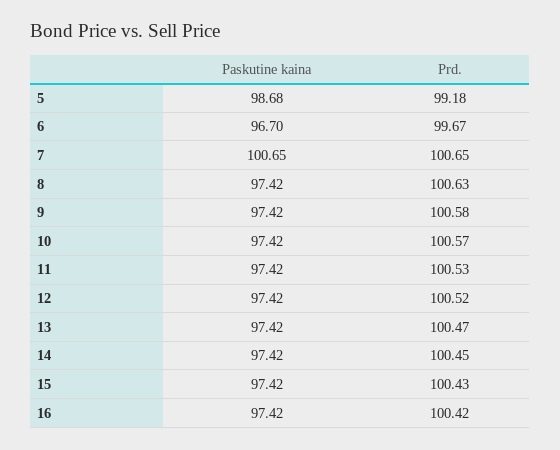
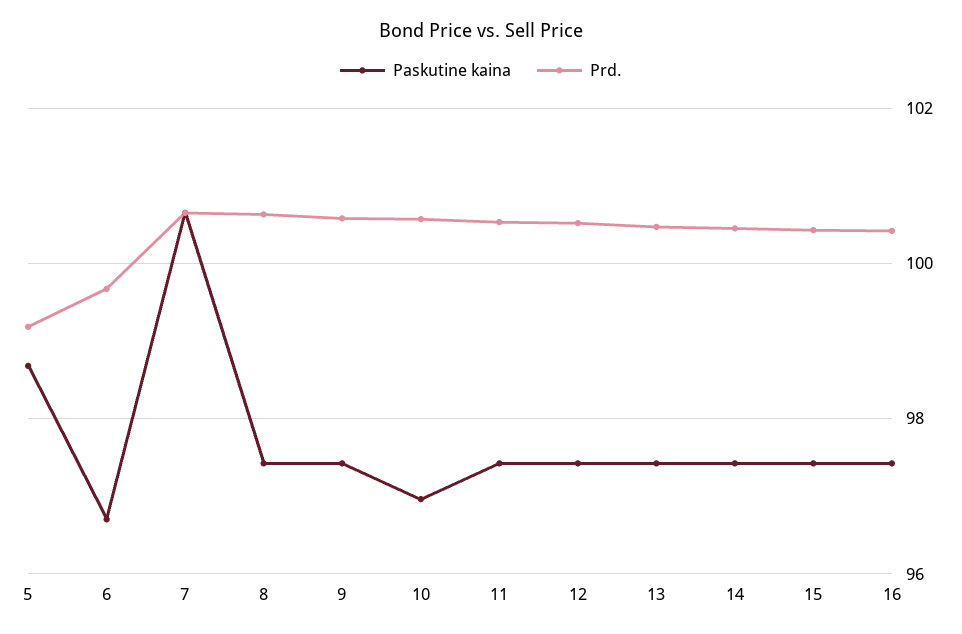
  {
    "Paskutine kaina": {
      "5": 98.68,
      "6": 96.7,
      "7": 100.65,
      "8": 97.42,
      "9": 97.42,
-     "10": 97.42,
+     "10": 97,
      "11": 97.42,
      "12": 97.42,
      "13": 97.42,
      "14": 97.42,
      "15": 97.42,
      "16": 97.42
    },
    "Prd.": {
      "5": 99.18,
      "6": 99.67,
      "7": 100.65,
      "8": 100.63,
      "9": 100.58,
      "10": 100.57,
      "11": 100.53,
      "12": 100.52,
      "13": 100.47,
      "14": 100.45,
      "15": 100.43,
      "16": 100.42
    }
  }

